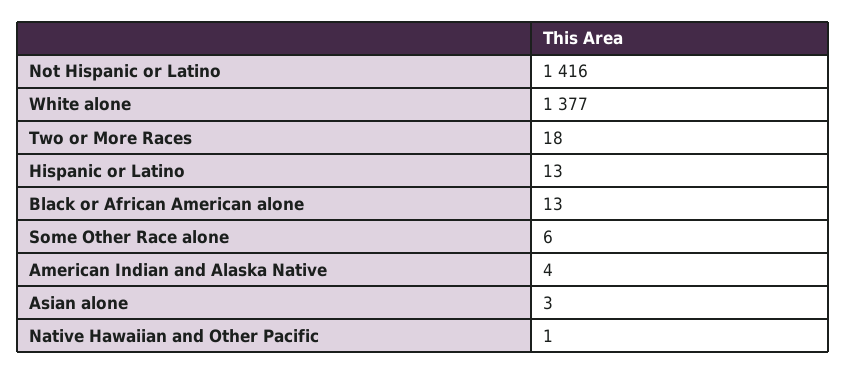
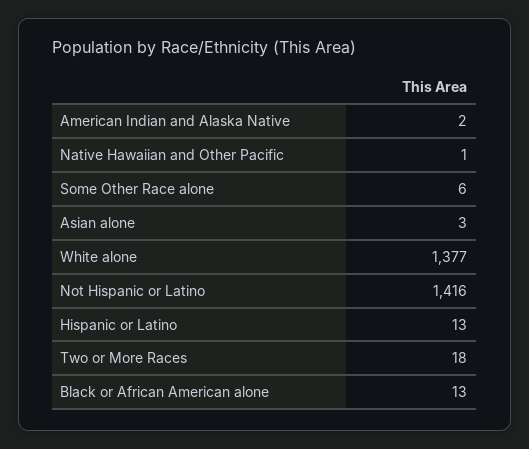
  {
    "Not Hispanic or Latino": 1416,
    "White alone": 1377,
    "Two or More Races": 18,
    "Hispanic or Latino": 13,
    "Black or African American alone": 13,
    "Some Other Race alone": 6,
-   "American Indian and Alaska Native": 4,
+   "American Indian and Alaska Native": 2,
    "Asian alone": 3,
    "Native Hawaiian and Other Pacific": 1
  }

